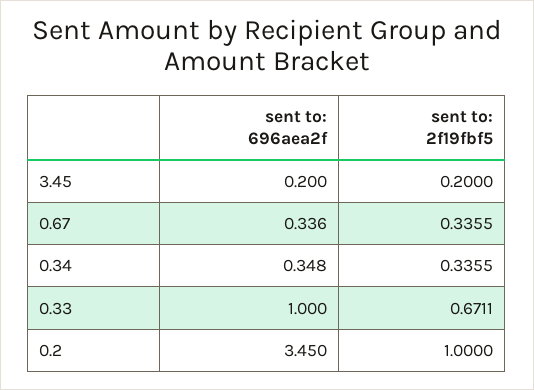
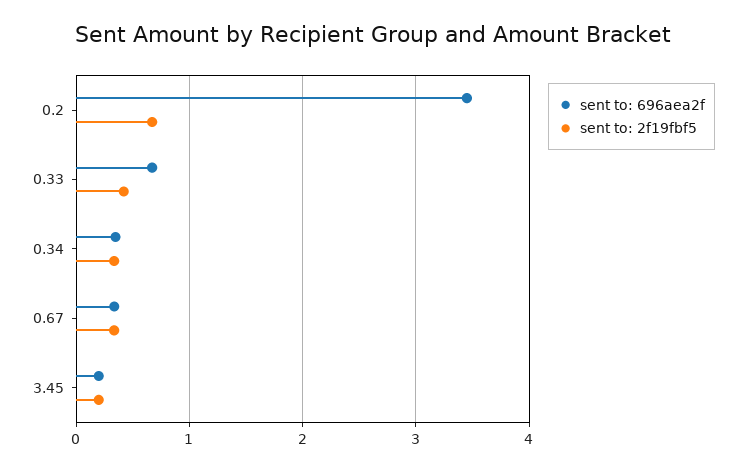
  {
    "sent to: 696aea2f": {
      "3.45": 0.2,
      "0.67": 0.336,
      "0.34": 0.348,
-     "0.33": 1,
+     "0.33": 0.7,
      "0.2": 3.45
    },
    "sent to: 2f19fbf5": {
      "3.45": 0.2,
      "0.67": 0.3355,
      "0.34": 0.3355,
-     "0.33": 0.6711,
+     "0.33": 0.4,
-     "0.2": 1
+     "0.2": 0.7
    }
  }

